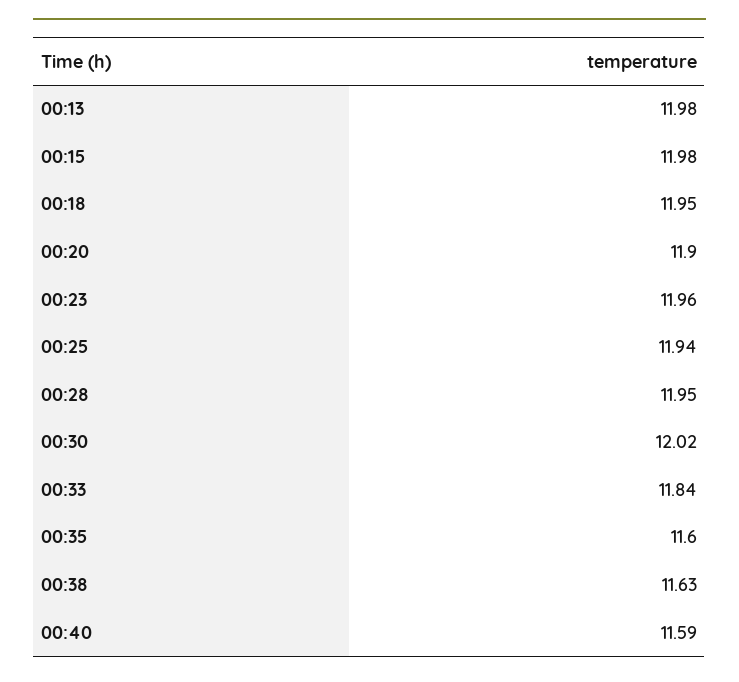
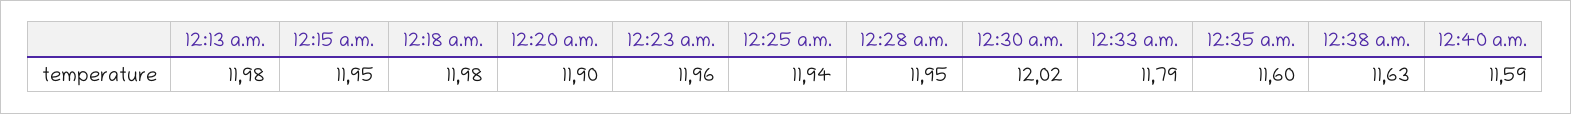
  {
    "00:13": 11.98,
-   "00:15": 11.98,
+   "00:15": 11.95,
-   "00:18": 11.95,
+   "00:18": 11.98,
    "00:20": 11.9,
    "00:23": 11.96,
    "00:25": 11.94,
    "00:28": 11.95,
    "00:30": 12.02,
-   "00:33": 11.84,
+   "00:33": 11.79,
    "00:35": 11.6,
    "00:38": 11.63,
    "00:40": 11.59
  }

